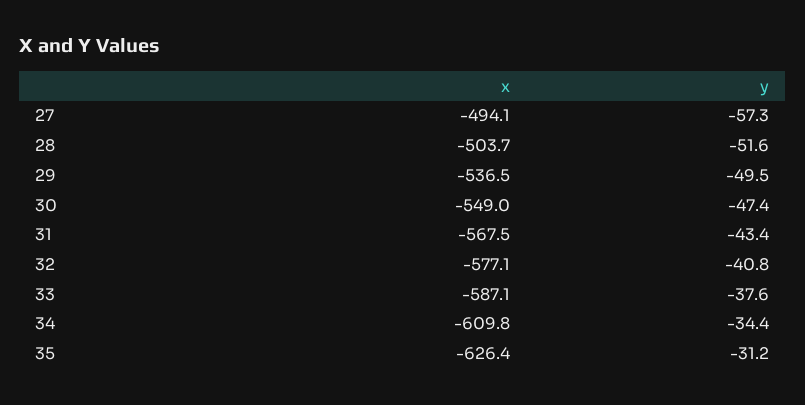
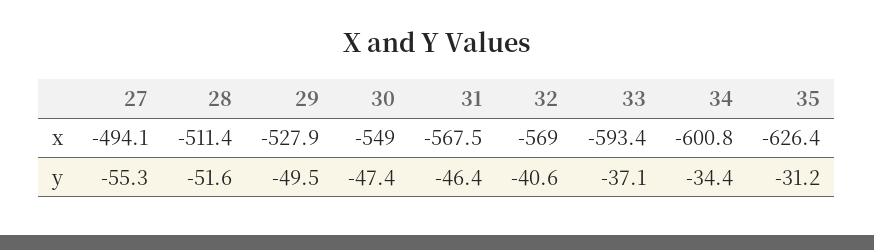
  {
    "x": {
      "27": -494.1,
-     "28": -503.7,
+     "28": -511.4,
-     "29": -536.5,
+     "29": -527.9,
      "30": -549,
      "31": -567.5,
-     "32": -577.1,
+     "32": -569,
-     "33": -587.1,
+     "33": -593.4,
-     "34": -609.8,
+     "34": -600.8,
      "35": -626.4
    },
    "y": {
-     "27": -57.3,
+     "27": -55.3,
      "28": -51.6,
      "29": -49.5,
      "30": -47.4,
-     "31": -43.4,
+     "31": -46.4,
-     "32": -40.8,
+     "32": -40.6,
-     "33": -37.6,
+     "33": -37.1,
      "34": -34.4,
      "35": -31.2
    }
  }

